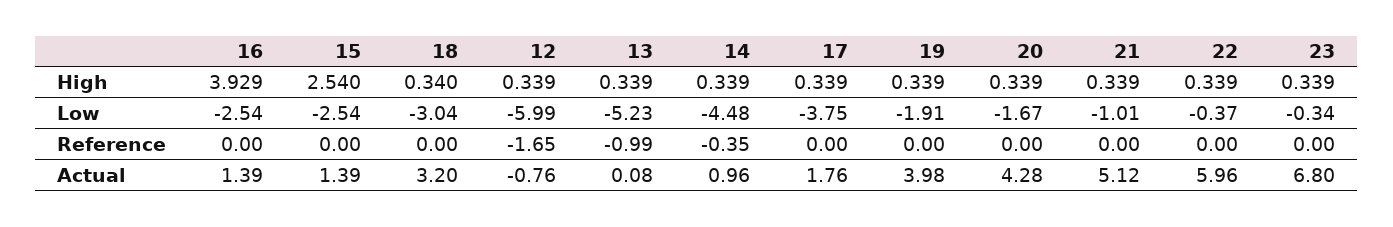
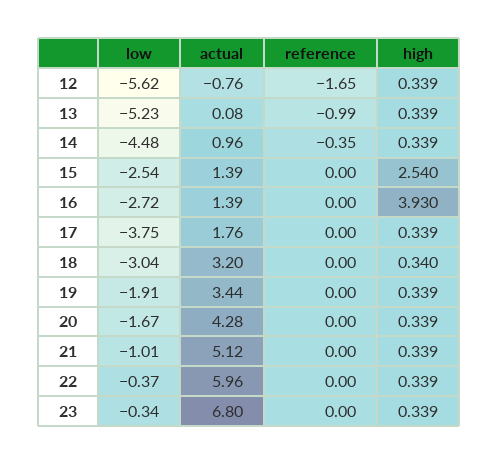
  {
    "16": {
-     "High": 3.929,
+     "High": 3.93,
-     "Low": -2.54,
+     "Low": -2.72,
      "Reference": 0,
      "Actual": 1.39
    },
    "15": {
      "High": 2.54,
      "Low": -2.54,
      "Reference": 0,
      "Actual": 1.39
    },
    "18": {
      "High": 0.34,
      "Low": -3.04,
      "Reference": 0,
      "Actual": 3.2
    },
    "12": {
      "High": 0.339,
-     "Low": -5.99,
+     "Low": -5.62,
      "Reference": -1.65,
      "Actual": -0.76
    },
    "13": {
      "High": 0.339,
      "Low": -5.23,
      "Reference": -0.99,
      "Actual": 0.08
    },
    "14": {
      "High": 0.339,
      "Low": -4.48,
      "Reference": -0.35,
      "Actual": 0.96
    },
    "17": {
      "High": 0.339,
      "Low": -3.75,
      "Reference": 0,
      "Actual": 1.76
    },
    "19": {
      "High": 0.339,
      "Low": -1.91,
      "Reference": 0,
-     "Actual": 3.98
+     "Actual": 3.44
    },
    "20": {
      "High": 0.339,
      "Low": -1.67,
      "Reference": 0,
      "Actual": 4.28
    },
    "21": {
      "High": 0.339,
      "Low": -1.01,
      "Reference": 0,
      "Actual": 5.12
    },
    "22": {
      "High": 0.339,
      "Low": -0.37,
      "Reference": 0,
      "Actual": 5.96
    },
    "23": {
      "High": 0.339,
      "Low": -0.34,
      "Reference": 0,
      "Actual": 6.8
    }
  }

